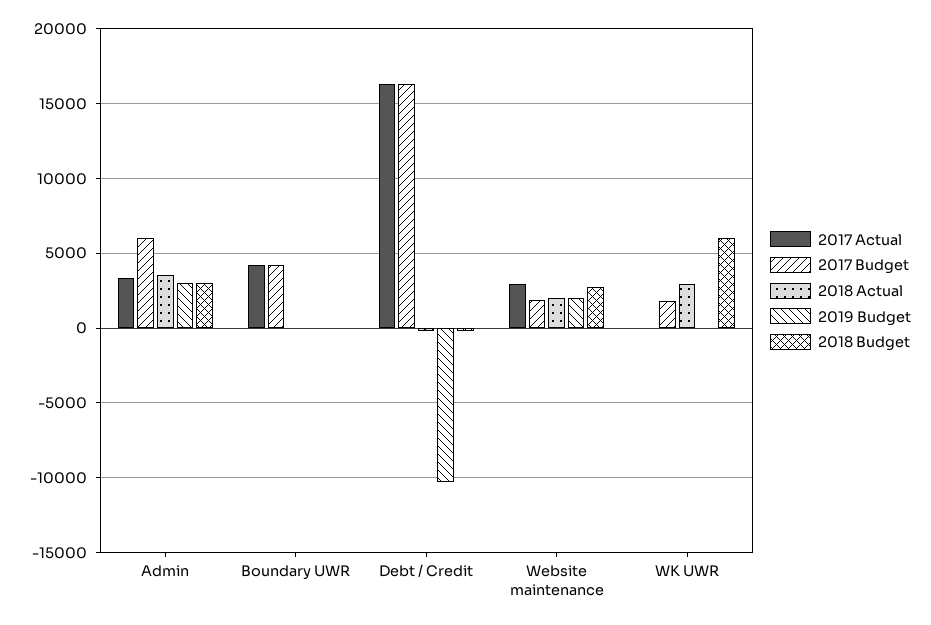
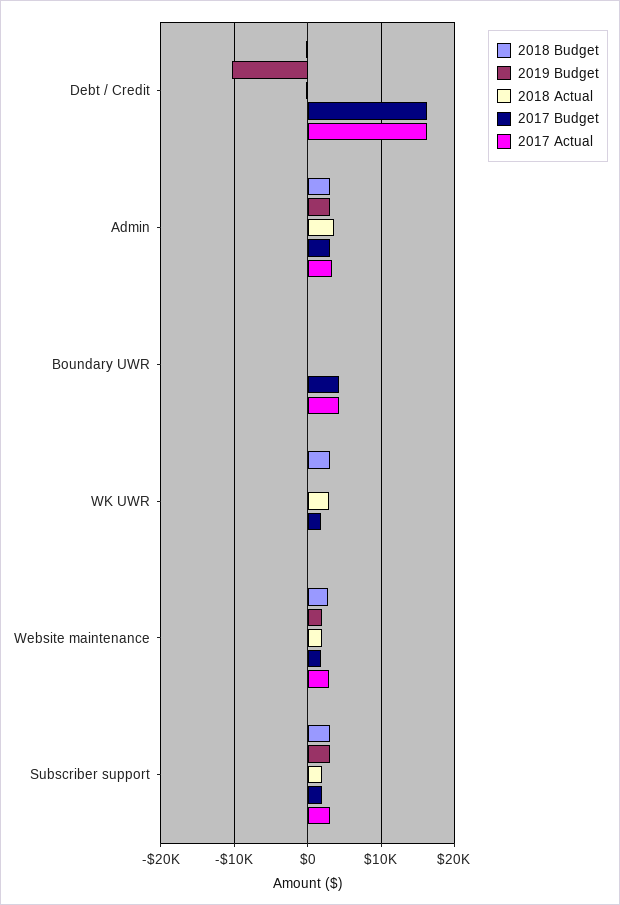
  {
    "2017 Actual": {
      "Admin": 3500,
      "Boundary UWR": 4000,
      "Debt / Credit": 16500,
      "Website maintenance": 3000,
-     "WK UWR": 0
+     "WK UWR": 0,
+     "Subscriber support": 3000
    },
    "2017 Budget": {
-     "Admin": 6000,
+     "Admin": 3000,
      "Boundary UWR": 4000,
      "Debt / Credit": 16500,
      "Website maintenance": 2000,
-     "WK UWR": 2000
+     "WK UWR": 2000,
+     "Subscriber support": 2000
    },
    "2018 Actual": {
      "Admin": 3500,
      "Boundary UWR": 0,
      "Debt / Credit": 0,
      "Website maintenance": 2000,
-     "WK UWR": 3000
+     "WK UWR": 3000,
+     "Subscriber support": 2000
    },
    "2019 Budget": {
      "Admin": 3000,
      "Boundary UWR": 0,
      "Debt / Credit": -10500,
      "Website maintenance": 2000,
-     "WK UWR": 0
+     "WK UWR": 0,
+     "Subscriber support": 3000
    },
    "2018 Budget": {
      "Admin": 3000,
      "Boundary UWR": 0,
      "Debt / Credit": 0,
      "Website maintenance": 3000,
-     "WK UWR": 6000
+     "WK UWR": 3000,
+     "Subscriber support": 3000
    }
  }

